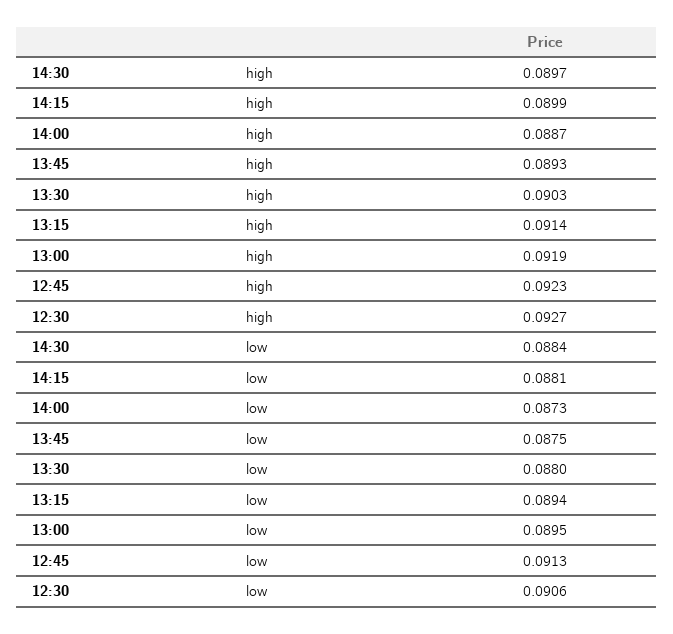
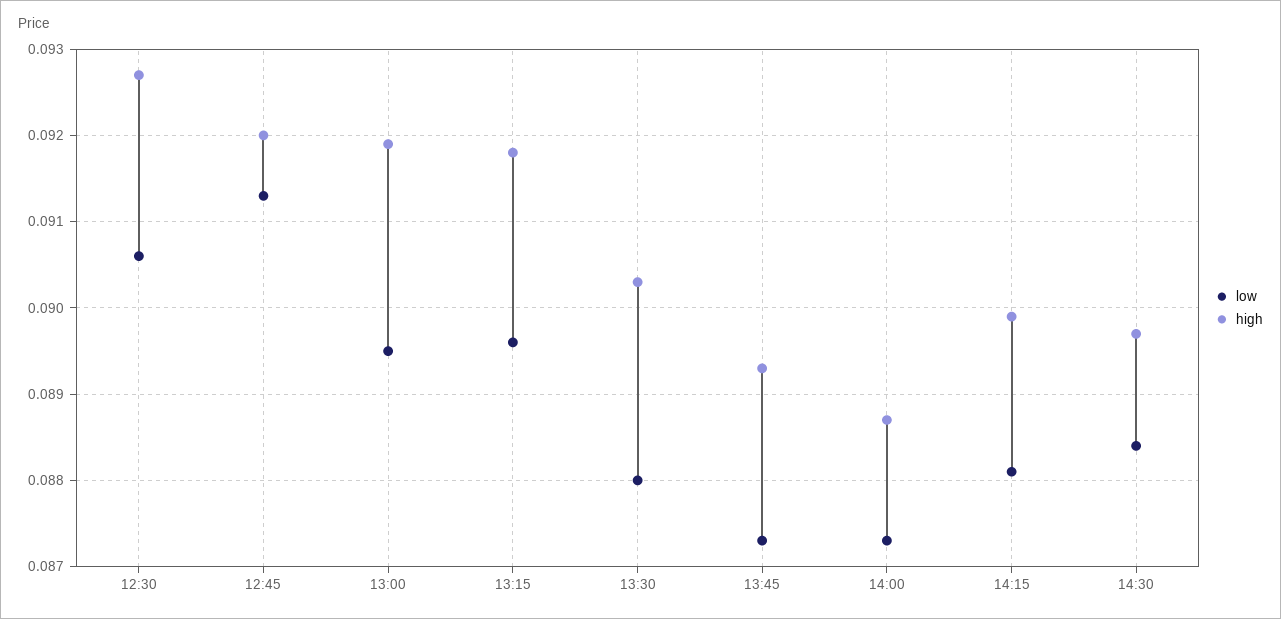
  {
    "high": {
      "14:30": 0.0897,
      "14:15": 0.0899,
      "14:00": 0.0887,
      "13:45": 0.0893,
      "13:30": 0.0903,
-     "13:15": 0.0914,
+     "13:15": 0.0918,
      "13:00": 0.0919,
-     "12:45": 0.0923,
+     "12:45": 0.092,
      "12:30": 0.0927
    },
    "low": {
      "14:30": 0.0884,
      "14:15": 0.0881,
      "14:00": 0.0873,
-     "13:45": 0.0875,
+     "13:45": 0.0873,
      "13:30": 0.088,
-     "13:15": 0.0894,
+     "13:15": 0.0896,
      "13:00": 0.0895,
      "12:45": 0.0913,
      "12:30": 0.0906
    }
  }

